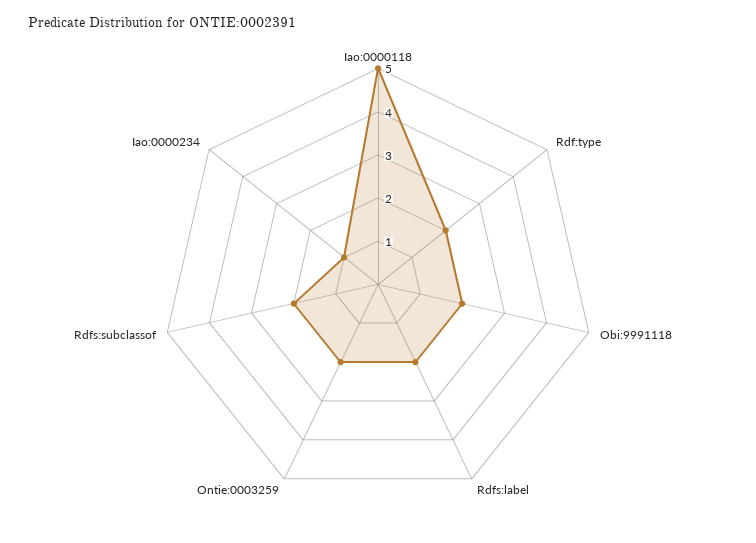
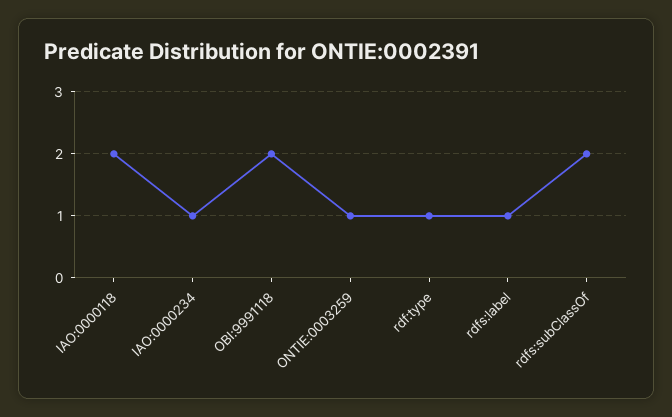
  {
-   "Iao:0000118": 5,
+   "Iao:0000118": 2,
-   "Rdf:type": 2,
+   "Rdf:type": 1,
    "Obi:9991118": 2,
-   "Rdfs:label": 2,
+   "Rdfs:label": 1,
-   "Ontie:0003259": 2,
+   "Ontie:0003259": 1,
    "Rdfs:subclassof": 2,
    "Iao:0000234": 1
  }

